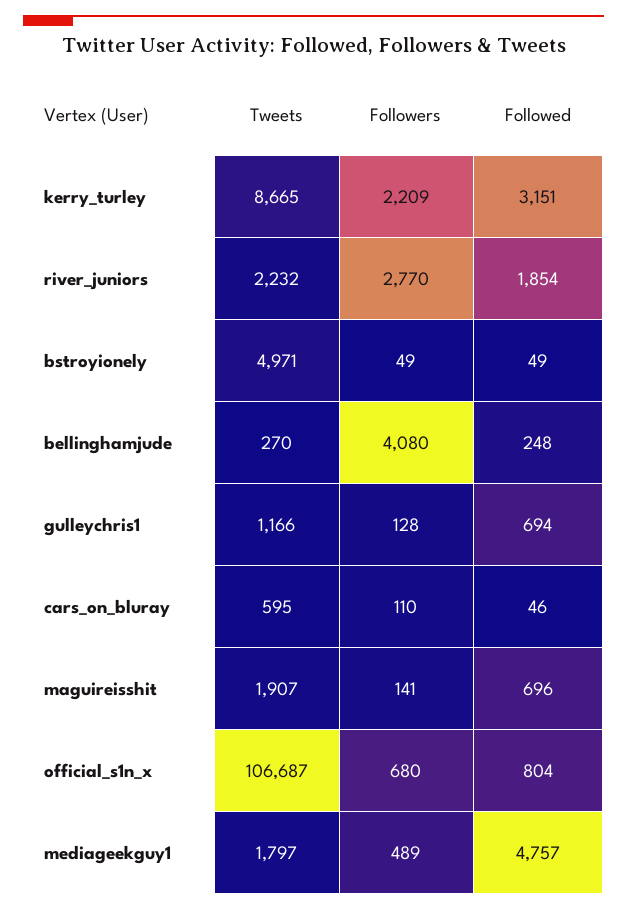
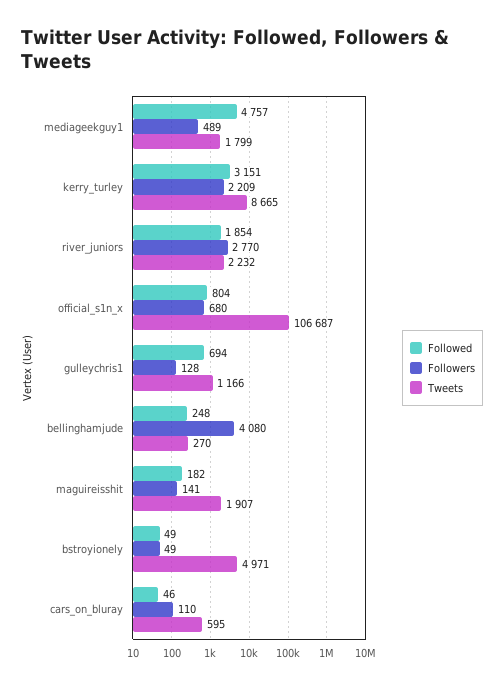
  {
    "Tweets": {
      "kerry_turley": 8665,
      "river_juniors": 2232,
      "bstroyionely": 4971,
      "bellinghamjude": 270,
      "gulleychris1": 1166,
      "cars_on_bluray": 595,
      "maguireisshit": 1907,
      "official_s1n_x": 106687,
-     "mediageekguy1": 1797
+     "mediageekguy1": 1799
    },
    "Followers": {
      "kerry_turley": 2209,
      "river_juniors": 2770,
      "bstroyionely": 49,
      "bellinghamjude": 4080,
      "gulleychris1": 128,
      "cars_on_bluray": 110,
      "maguireisshit": 141,
      "official_s1n_x": 680,
      "mediageekguy1": 489
    },
    "Followed": {
      "kerry_turley": 3151,
      "river_juniors": 1854,
      "bstroyionely": 49,
      "bellinghamjude": 248,
      "gulleychris1": 694,
      "cars_on_bluray": 46,
-     "maguireisshit": 696,
+     "maguireisshit": 182,
      "official_s1n_x": 804,
      "mediageekguy1": 4757
    }
  }

